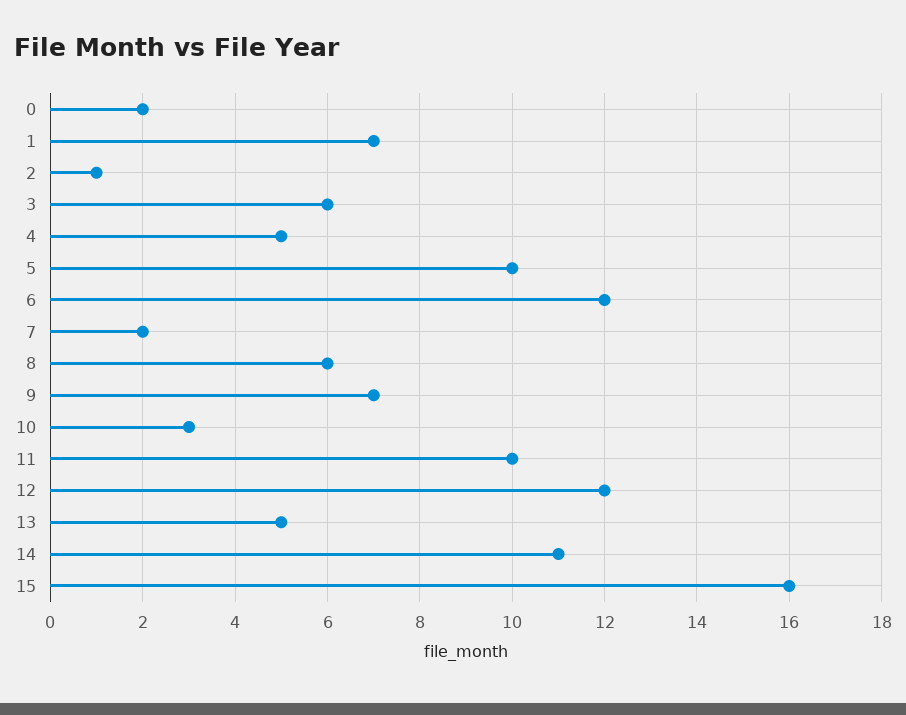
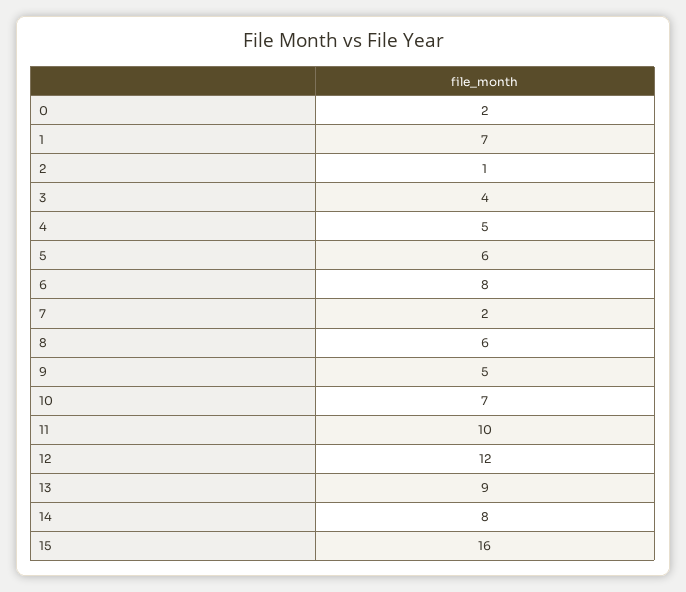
  {
    "0": 2,
    "1": 7,
    "2": 1,
-   "3": 6,
+   "3": 4,
    "4": 5,
-   "5": 10,
+   "5": 6,
-   "6": 12,
+   "6": 8,
    "7": 2,
    "8": 6,
-   "9": 7,
+   "9": 5,
-   "10": 3,
+   "10": 7,
    "11": 10,
    "12": 12,
-   "13": 5,
+   "13": 9,
-   "14": 11,
+   "14": 8,
    "15": 16
  }

